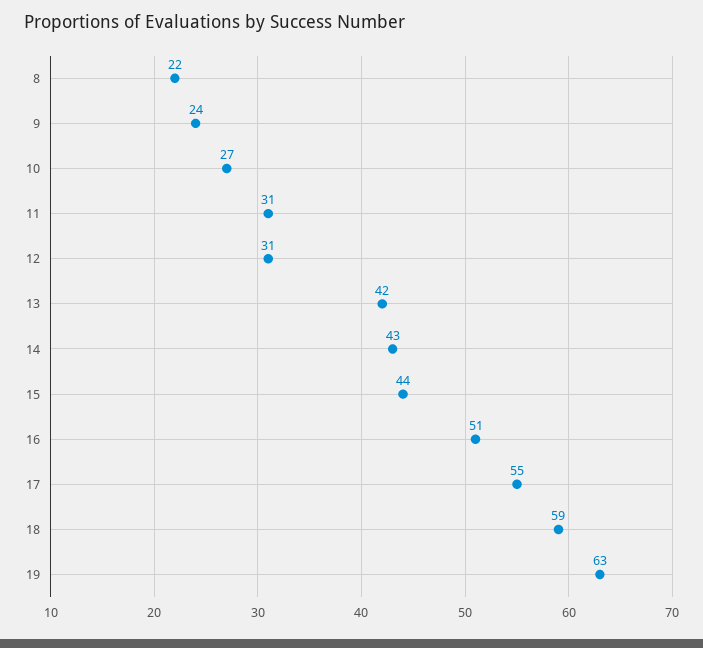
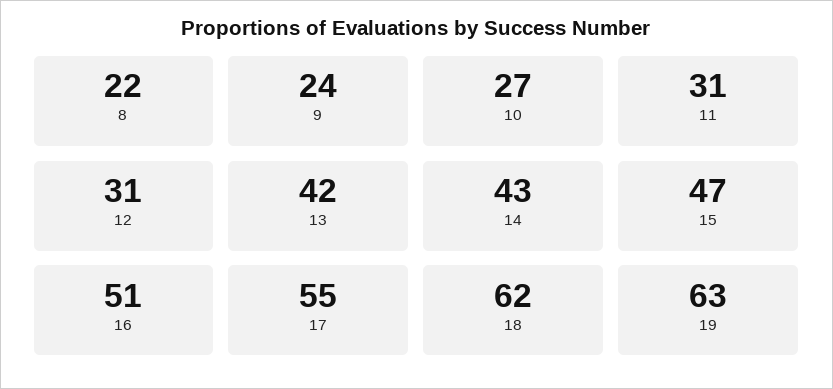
  {
    "8": 22,
    "9": 24,
    "10": 27,
    "11": 31,
    "12": 31,
    "13": 42,
    "14": 43,
-   "15": 44,
+   "15": 47,
    "16": 51,
    "17": 55,
-   "18": 59,
+   "18": 62,
    "19": 63
  }

